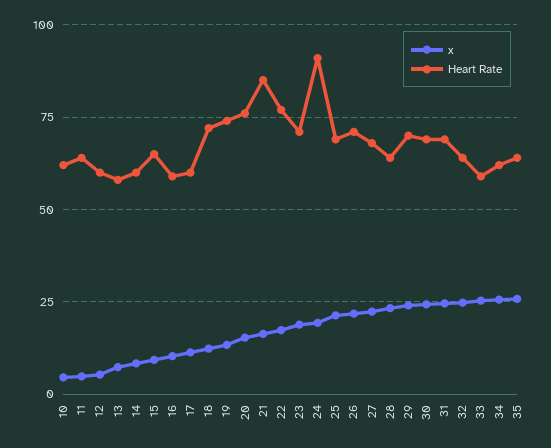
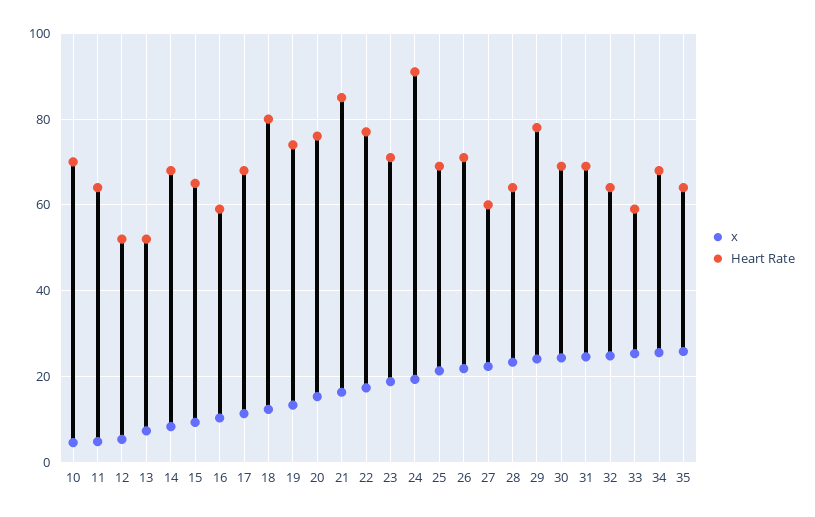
  {
    "x": {
      "10": 4,
      "11": 4,
      "12": 6,
      "13": 8,
      "14": 8,
      "15": 10,
      "16": 10,
      "17": 12,
      "18": 12,
      "19": 14,
      "20": 16,
      "21": 16,
      "22": 18,
      "23": 18,
      "24": 20,
      "25": 22,
      "26": 22,
      "27": 22,
      "28": 24,
      "29": 24,
      "30": 24,
      "31": 24,
      "32": 24,
      "33": 26,
      "34": 26,
      "35": 26
    },
    "Heart Rate": {
-     "10": 62.5,
+     "10": 70,
      "11": 64,
-     "12": 60,
+     "12": 52,
-     "13": 57.5,
+     "13": 52,
-     "14": 60,
+     "14": 68,
      "15": 66,
      "16": 60,
-     "17": 60,
+     "17": 68,
-     "18": 72.5,
+     "18": 80,
      "19": 74,
      "20": 76,
      "21": 86,
      "22": 78,
      "23": 72,
      "24": 92,
      "25": 70,
      "26": 72,
-     "27": 67.5,
+     "27": 60,
      "28": 64,
-     "29": 70,
+     "29": 78,
      "30": 70,
      "31": 70,
      "32": 64,
      "33": 60,
-     "34": 62.5,
+     "34": 68,
      "35": 64
    }
  }

